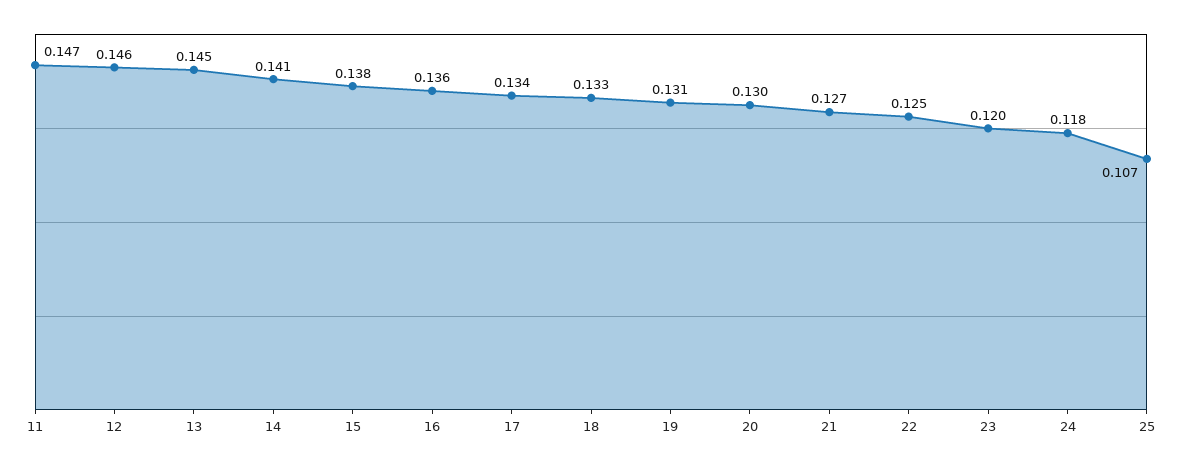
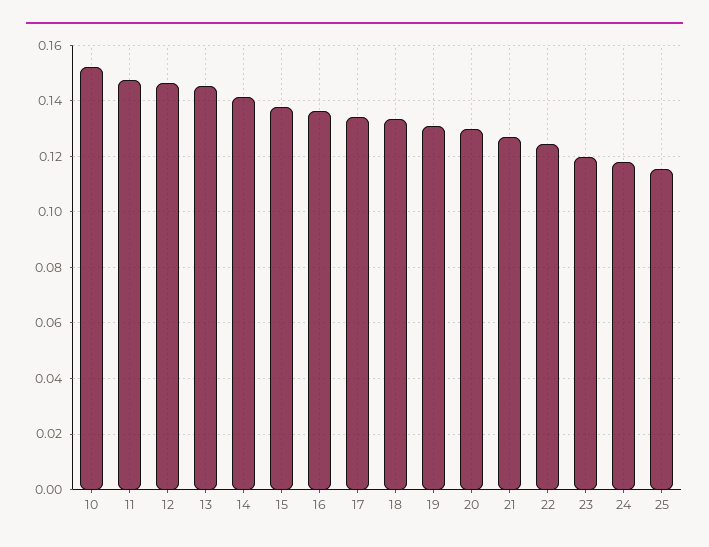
  {
    "11": 0.147,
    "12": 0.146,
    "13": 0.145,
    "14": 0.141,
    "15": 0.138,
    "16": 0.136,
    "17": 0.134,
    "18": 0.133,
    "19": 0.131,
    "20": 0.13,
    "21": 0.127,
    "22": 0.125,
    "23": 0.12,
    "24": 0.118,
-   "25": 0.107
+   "25": 0.115,
+   "10": 0.1525
  }

